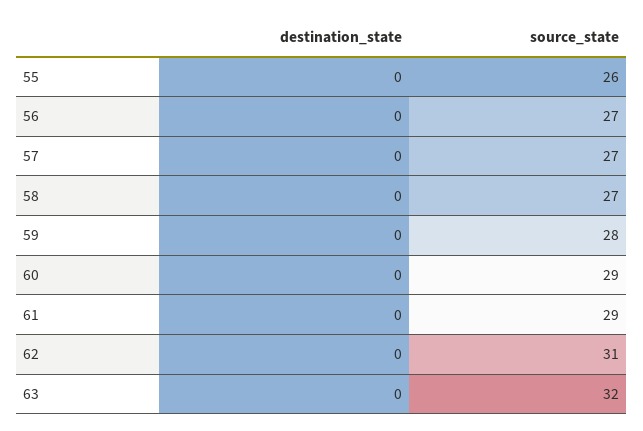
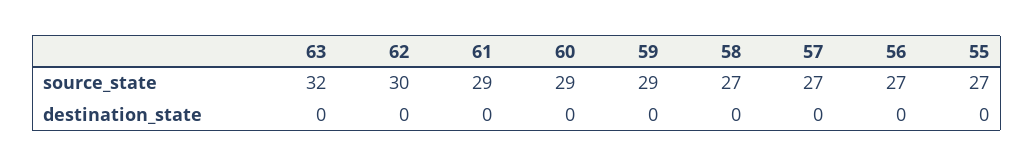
  {
    "destination_state": {
      "55": 0,
      "56": 0,
      "57": 0,
      "58": 0,
      "59": 0,
      "60": 0,
      "61": 0,
      "62": 0,
      "63": 0
    },
    "source_state": {
-     "55": 26,
+     "55": 27,
      "56": 27,
      "57": 27,
      "58": 27,
-     "59": 28,
+     "59": 29,
      "60": 29,
      "61": 29,
-     "62": 31,
+     "62": 30,
      "63": 32
    }
  }

